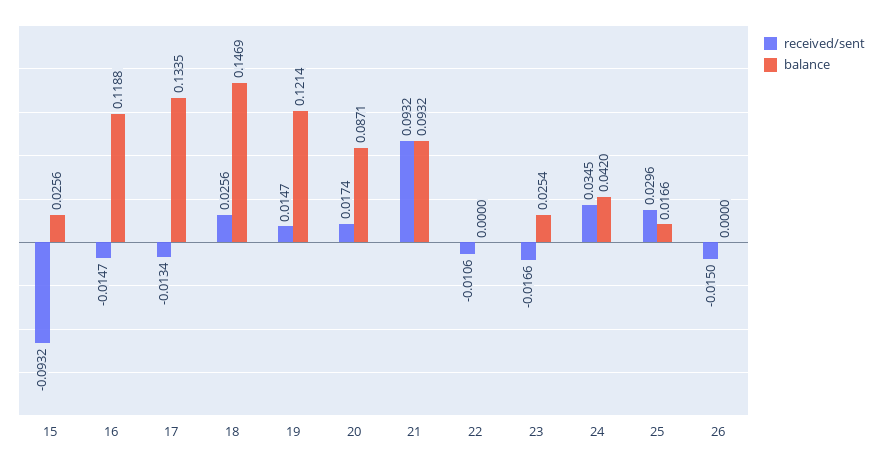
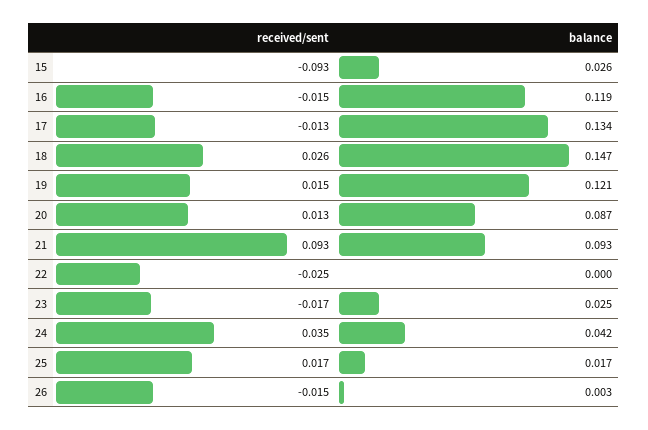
  {
    "received/sent": {
      "15": -0.0932,
      "16": -0.0147,
      "17": -0.0134,
      "18": 0.0256,
      "19": 0.0147,
-     "20": 0.0174,
+     "20": 0.013,
      "21": 0.0932,
-     "22": -0.0106,
+     "22": -0.025,
      "23": -0.0166,
      "24": 0.0345,
-     "25": 0.0296,
+     "25": 0.017,
      "26": -0.015
    },
    "balance": {
      "15": 0.0256,
      "16": 0.1188,
      "17": 0.1335,
      "18": 0.1469,
      "19": 0.1214,
      "20": 0.0871,
      "21": 0.0932,
      "22": 0,
      "23": 0.0254,
      "24": 0.042,
      "25": 0.0166,
-     "26": 0
+     "26": 0.003
    }
  }

